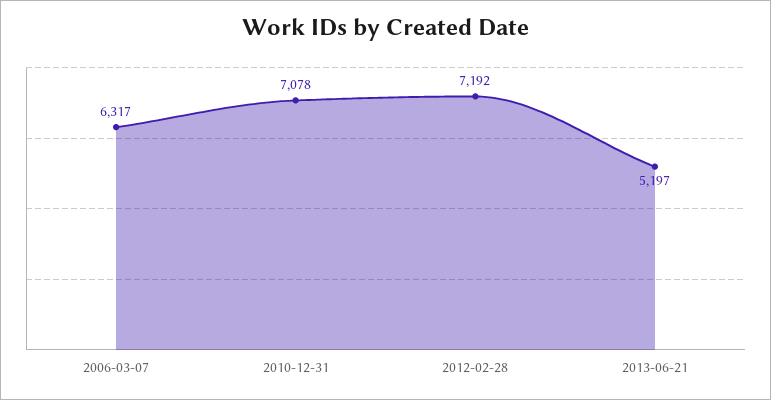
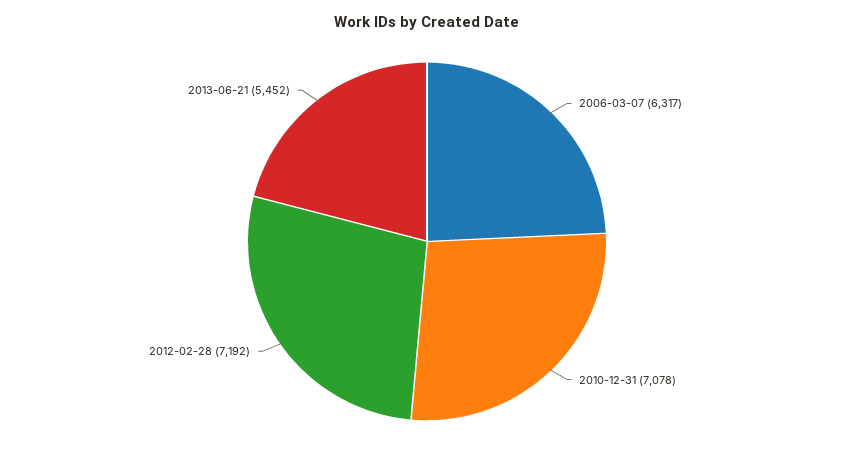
  {
    "2006-03-07": 6317,
    "2010-12-31": 7078,
    "2012-02-28": 7192,
-   "2013-06-21": 5197
+   "2013-06-21": 5452
  }

